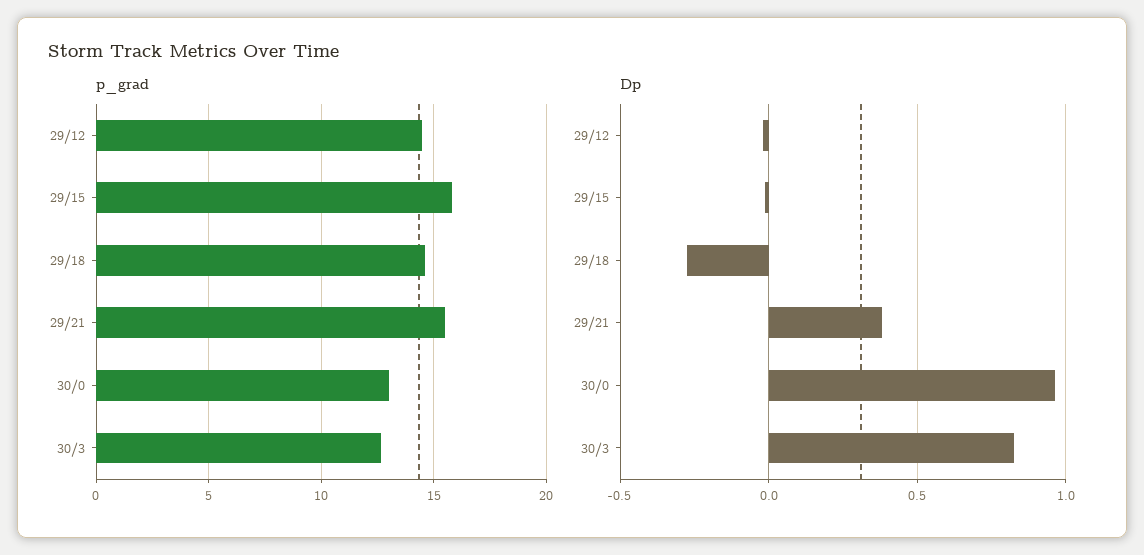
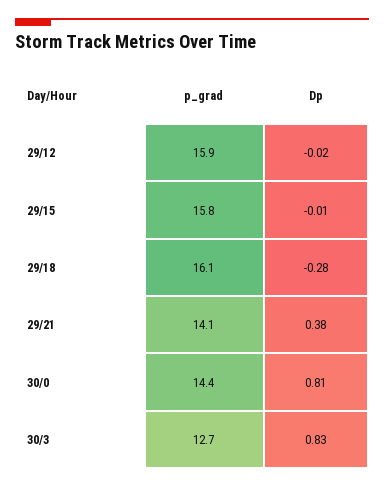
  {
    "p_grad": {
-     "29/12": 14.5,
+     "29/12": 15.9,
      "29/15": 15.8,
-     "29/18": 14.5,
+     "29/18": 16.1,
-     "29/21": 15.5,
+     "29/21": 14.1,
-     "30/0": 13,
+     "30/0": 14.4,
      "30/3": 12.7
    },
    "Dp": {
      "29/12": -0.02,
      "29/15": -0.01,
      "29/18": -0.28,
      "29/21": 0.38,
-     "30/0": 0.95,
+     "30/0": 0.81,
      "30/3": 0.83
    }
  }

